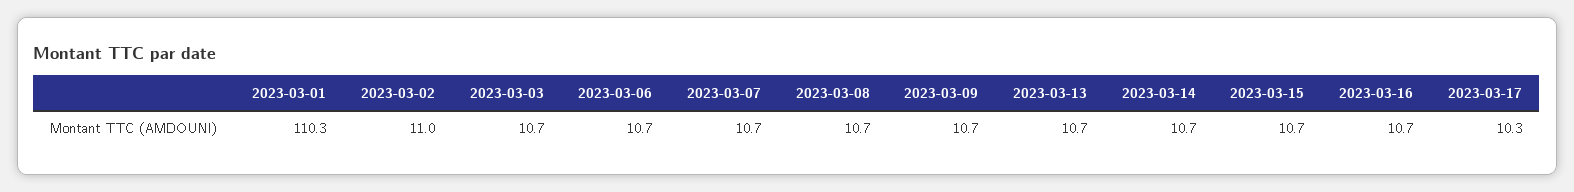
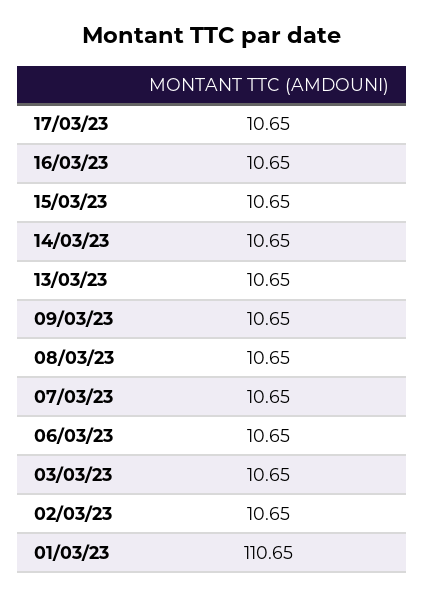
  {
-   "2023-03-01": 110.3,
+   "2023-03-01": 110.65,
-   "2023-03-02": 11,
+   "2023-03-02": 10.65,
    "2023-03-03": 10.65,
    "2023-03-06": 10.65,
    "2023-03-07": 10.65,
    "2023-03-08": 10.65,
    "2023-03-09": 10.65,
    "2023-03-13": 10.65,
    "2023-03-14": 10.65,
    "2023-03-15": 10.65,
    "2023-03-16": 10.65,
-   "2023-03-17": 10.3
+   "2023-03-17": 10.65
  }

